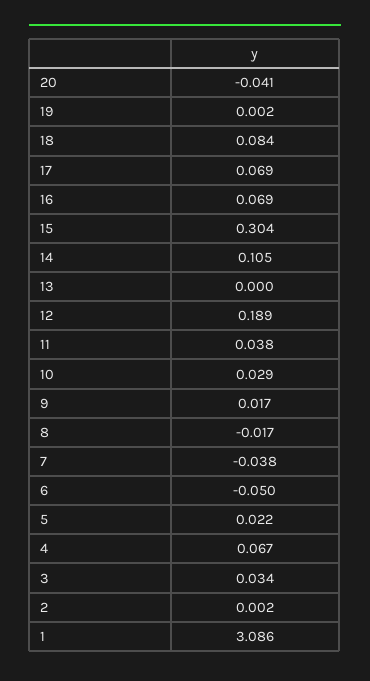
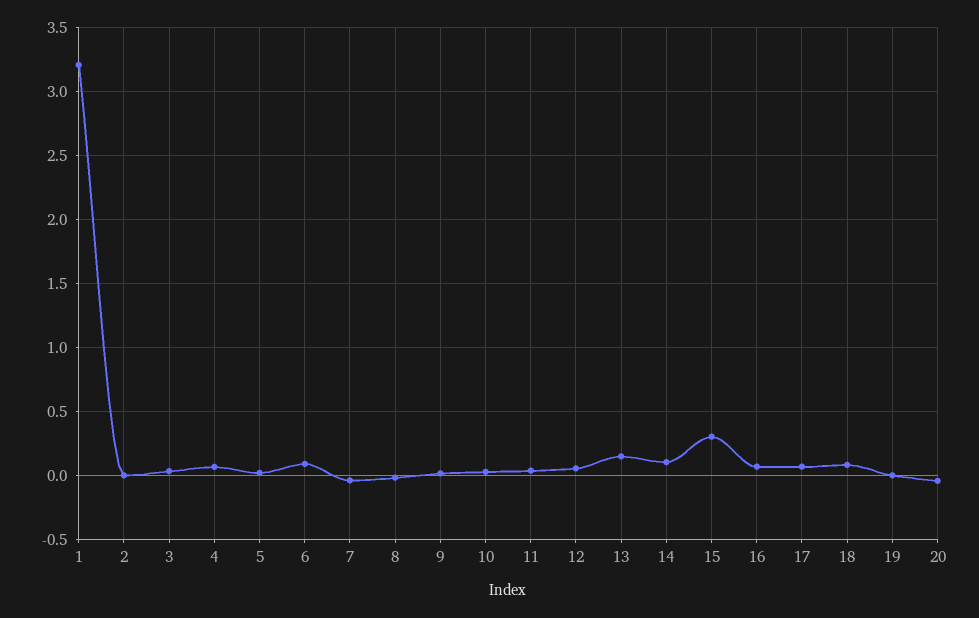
  {
    "20": -0.041,
    "19": 0.002,
    "18": 0.084,
    "17": 0.069,
    "16": 0.069,
    "15": 0.304,
    "14": 0.105,
-   "13": 0,
+   "13": 0.15,
-   "12": 0.189,
+   "12": 0.05,
    "11": 0.038,
    "10": 0.029,
    "9": 0.017,
    "8": -0.017,
    "7": -0.038,
-   "6": -0.05,
+   "6": 0.1,
    "5": 0.022,
    "4": 0.067,
    "3": 0.034,
    "2": 0.002,
-   "1": 3.086
+   "1": 3.2
  }

